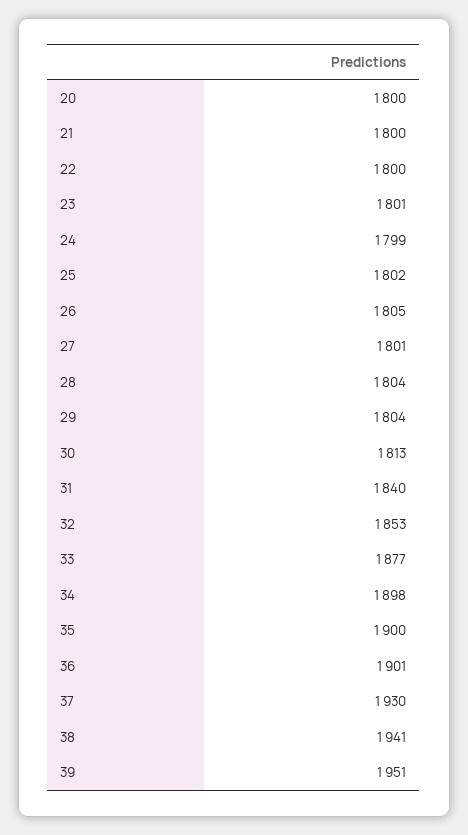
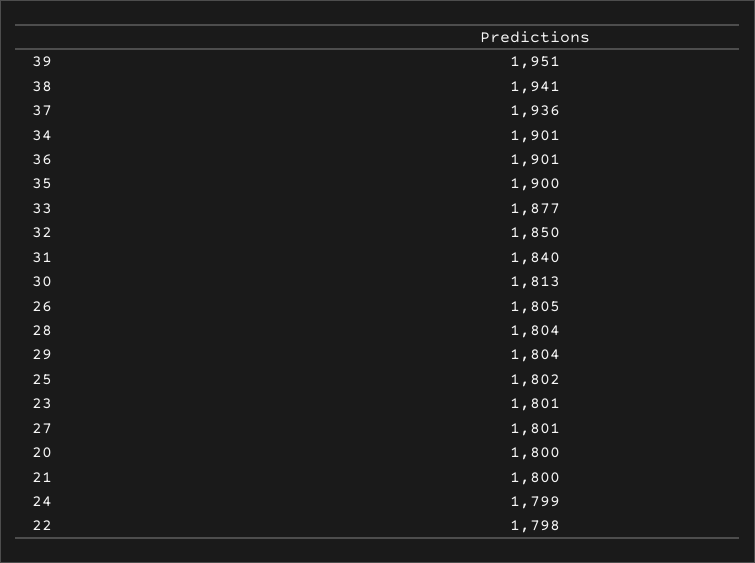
  {
    "20": 1800,
    "21": 1800,
-   "22": 1800,
+   "22": 1798,
    "23": 1801,
    "24": 1799,
    "25": 1802,
    "26": 1805,
    "27": 1801,
    "28": 1804,
    "29": 1804,
    "30": 1813,
    "31": 1840,
-   "32": 1853,
+   "32": 1850,
    "33": 1877,
-   "34": 1898,
+   "34": 1901,
    "35": 1900,
    "36": 1901,
-   "37": 1930,
+   "37": 1936,
    "38": 1941,
    "39": 1951
  }

